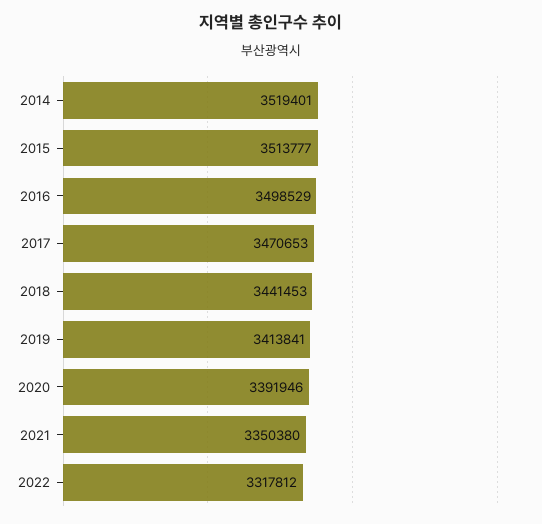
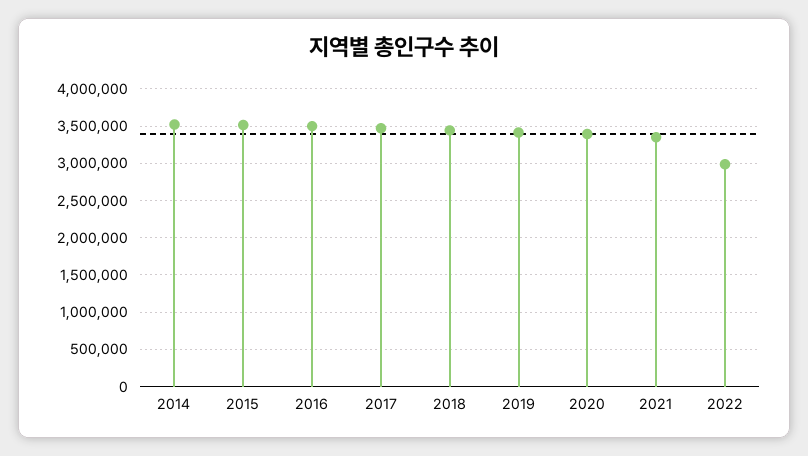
  {
    "2014": 3519401,
    "2015": 3513777,
    "2016": 3498529,
    "2017": 3470653,
    "2018": 3441453,
    "2019": 3413841,
    "2020": 3391946,
    "2021": 3350380,
-   "2022": 3317812
+   "2022": 3000000
  }

